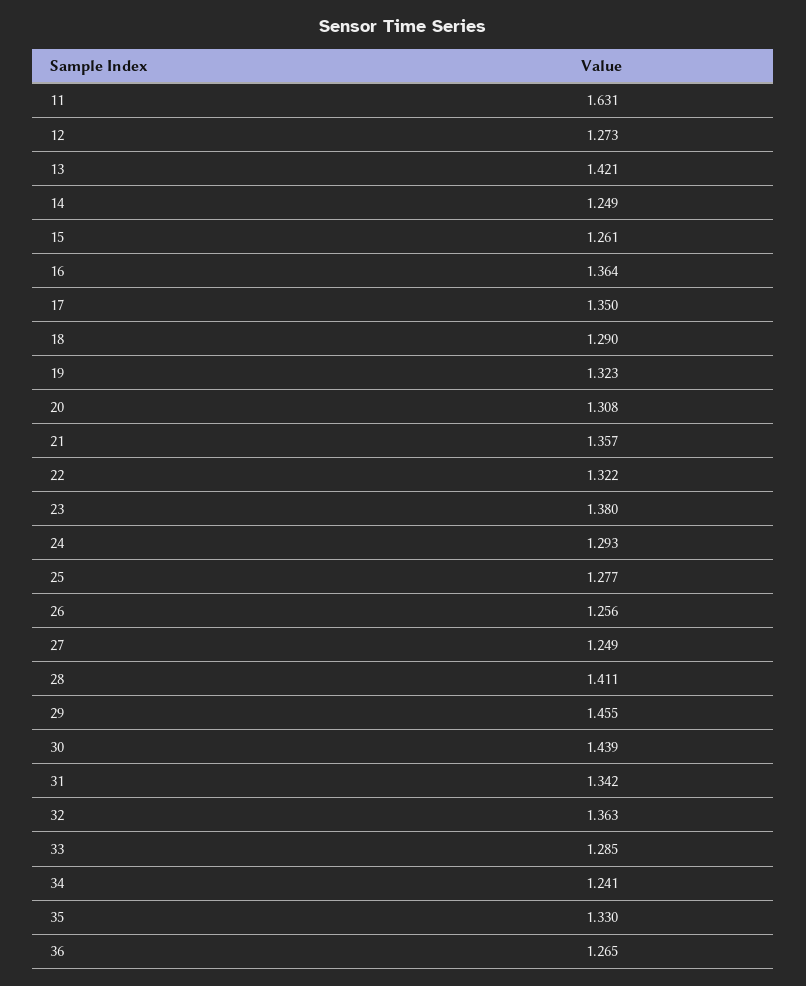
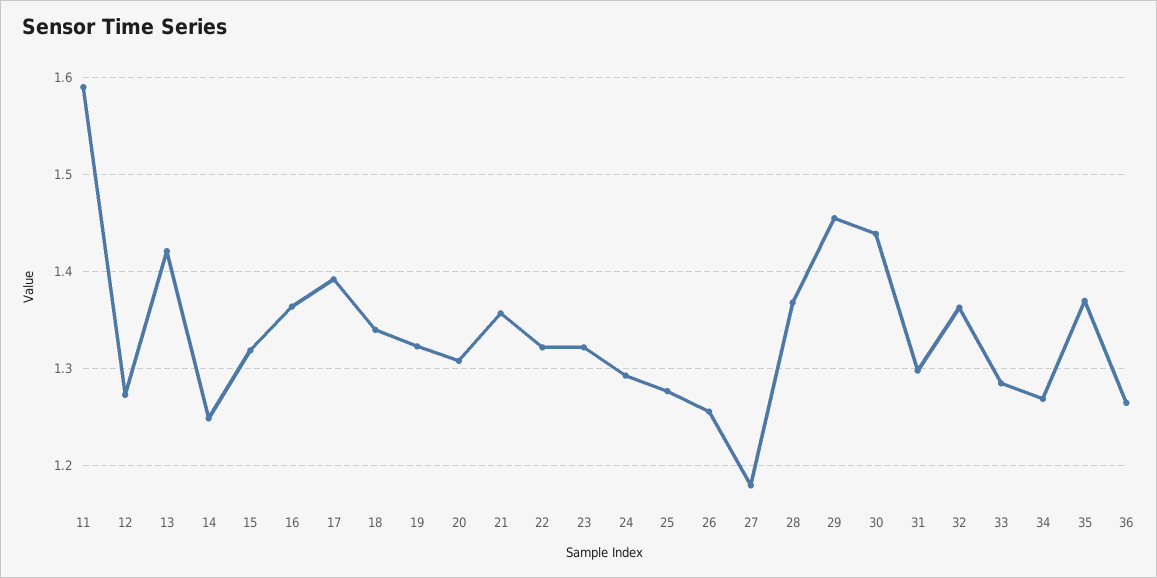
  {
-   "11": 1.631,
+   "11": 1.59,
    "12": 1.273,
    "13": 1.421,
    "14": 1.249,
-   "15": 1.261,
+   "15": 1.32,
    "16": 1.364,
-   "17": 1.35,
+   "17": 1.39,
-   "18": 1.29,
+   "18": 1.34,
    "19": 1.323,
    "20": 1.308,
    "21": 1.357,
    "22": 1.322,
-   "23": 1.38,
+   "23": 1.32,
    "24": 1.293,
    "25": 1.277,
    "26": 1.256,
-   "27": 1.249,
+   "27": 1.18,
-   "28": 1.411,
+   "28": 1.37,
    "29": 1.455,
    "30": 1.439,
-   "31": 1.342,
+   "31": 1.3,
    "32": 1.363,
    "33": 1.285,
-   "34": 1.241,
+   "34": 1.27,
-   "35": 1.33,
+   "35": 1.37,
    "36": 1.265
  }

